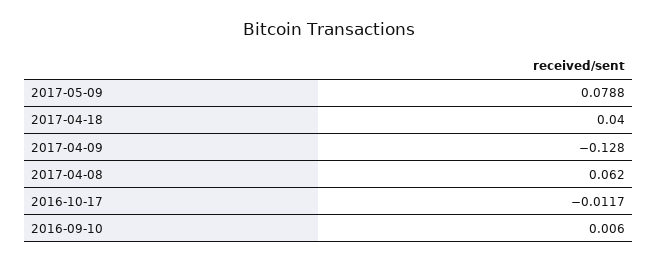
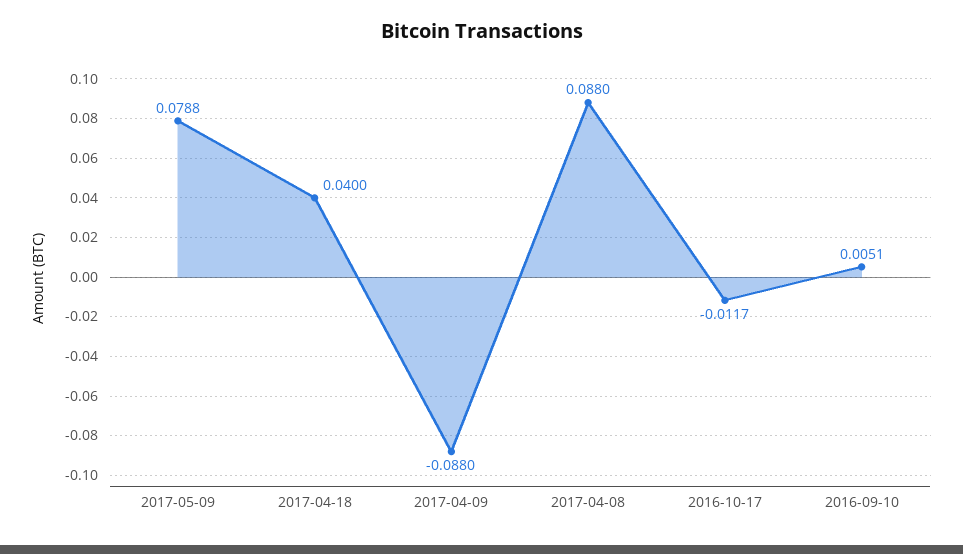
  {
    "2017-05-09": 0.0788,
    "2017-04-18": 0.04,
-   "2017-04-09": -0.128,
+   "2017-04-09": -0.088,
-   "2017-04-08": 0.062,
+   "2017-04-08": 0.088,
    "2016-10-17": -0.0117,
-   "2016-09-10": 0.006
+   "2016-09-10": 0.0051
  }

